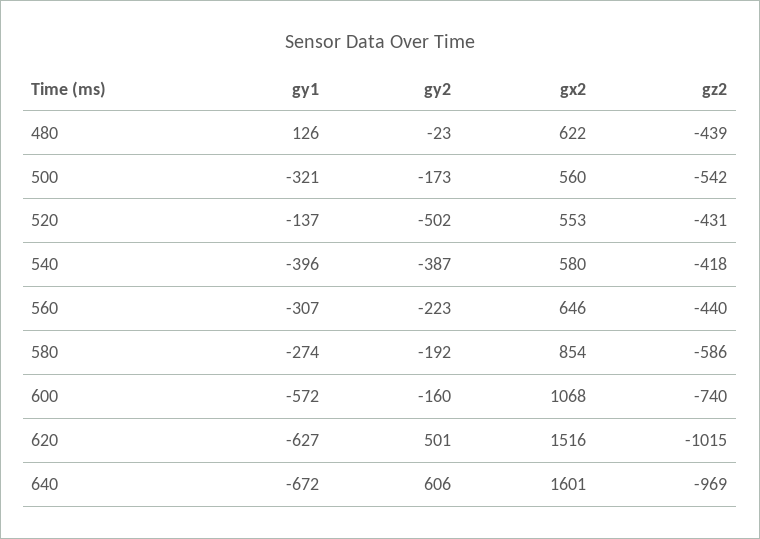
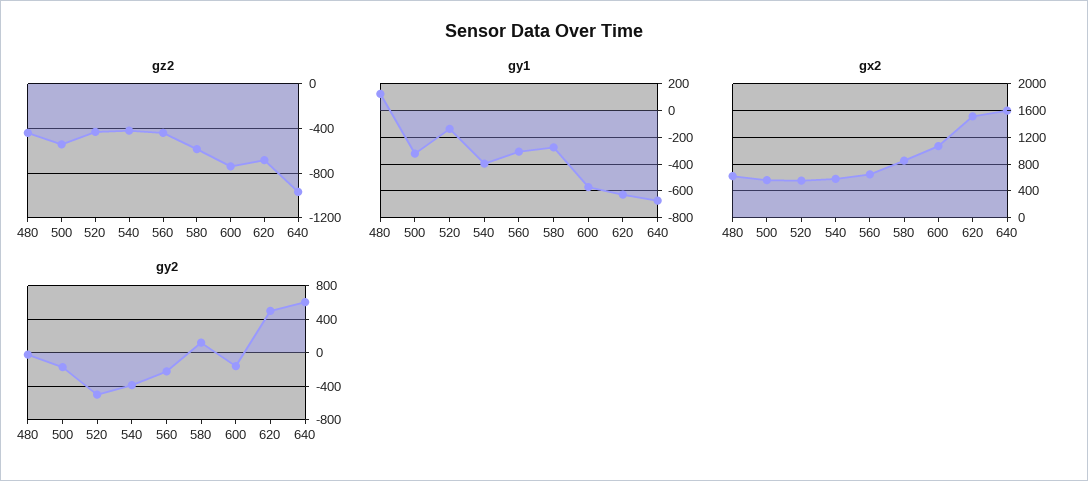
  {
    "gy1": {
      "480": 126,
      "500": -321,
      "520": -137,
      "540": -396,
      "560": -307,
      "580": -274,
      "600": -572,
      "620": -627,
      "640": -672
    },
    "gy2": {
      "480": -23,
      "500": -173,
      "520": -502,
      "540": -387,
      "560": -223,
-     "580": -192,
+     "580": 100,
      "600": -160,
      "620": 501,
      "640": 606
    },
    "gx2": {
      "480": 622,
      "500": 560,
      "520": 553,
      "540": 580,
      "560": 646,
      "580": 854,
      "600": 1068,
      "620": 1516,
      "640": 1601
    },
    "gz2": {
      "480": -439,
      "500": -542,
      "520": -431,
      "540": -418,
      "560": -440,
      "580": -586,
      "600": -740,
-     "620": -1015,
+     "620": -700,
      "640": -969
    }
  }

